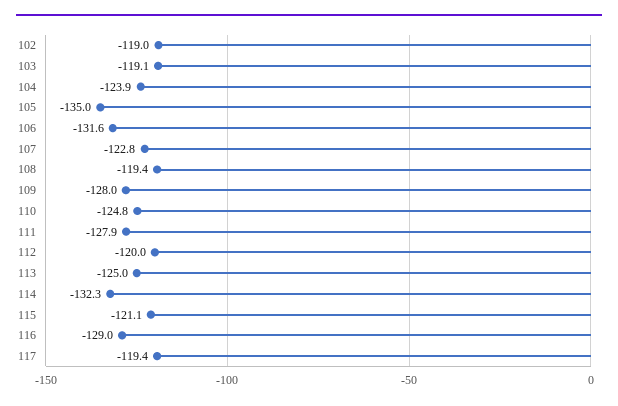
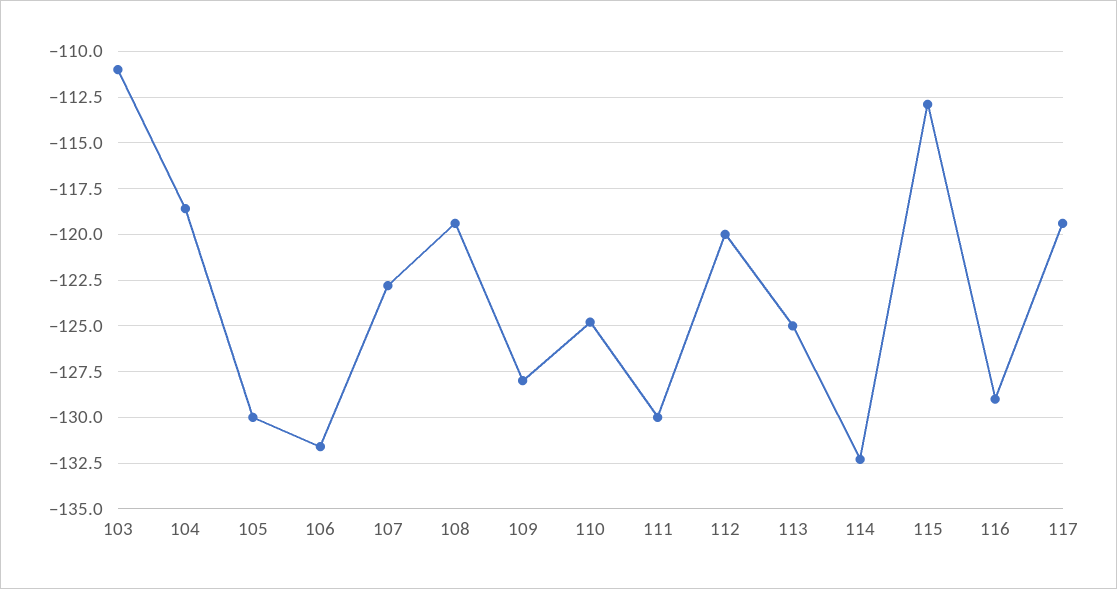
  {
-   "102": -119,
-   "103": -119.1,
+   "103": -111,
-   "104": -123.9,
+   "104": -118.5,
-   "105": -135,
+   "105": -130,
    "106": -131.6,
    "107": -122.8,
    "108": -119.4,
    "109": -128,
    "110": -124.8,
-   "111": -127.9,
+   "111": -130,
    "112": -120,
    "113": -125,
    "114": -132.3,
-   "115": -121.1,
+   "115": -113,
    "116": -129,
    "117": -119.4
  }

